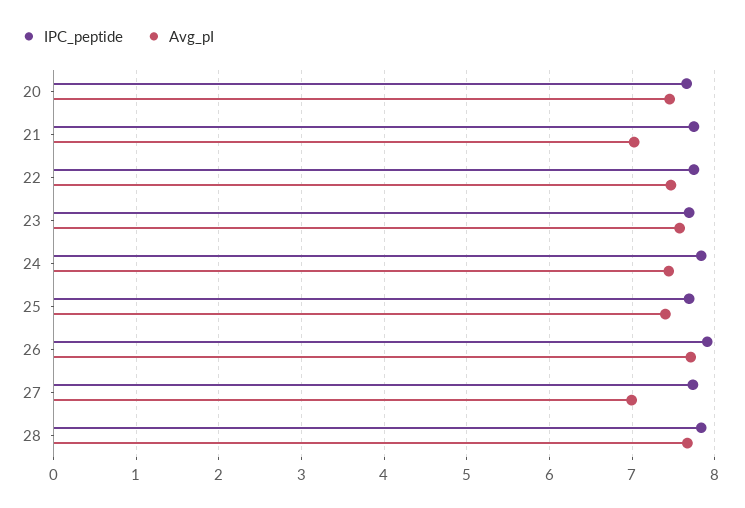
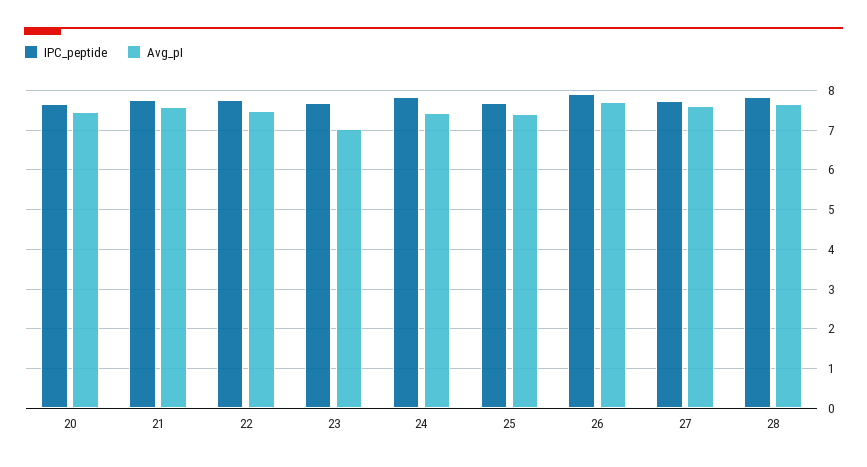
  {
    "IPC_peptide": {
      "20": 7.7,
      "21": 7.7,
      "22": 7.7,
      "23": 7.7,
      "24": 7.8,
      "25": 7.7,
      "26": 7.9,
      "27": 7.7,
      "28": 7.8
    },
    "Avg_pI": {
      "20": 7.5,
-     "21": 7,
+     "21": 7.6,
      "22": 7.5,
-     "23": 7.6,
+     "23": 7,
      "24": 7.4,
      "25": 7.4,
      "26": 7.7,
-     "27": 7,
+     "27": 7.6,
      "28": 7.7
    }
  }

